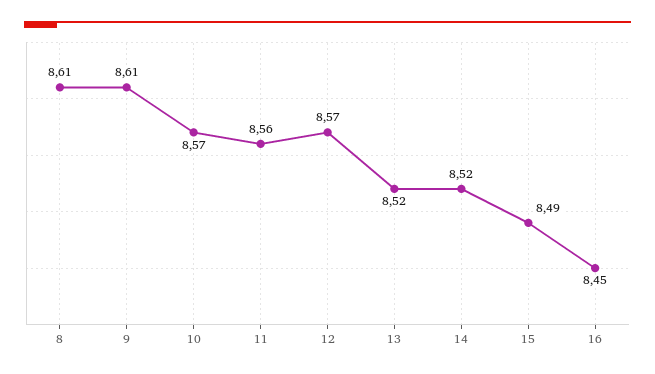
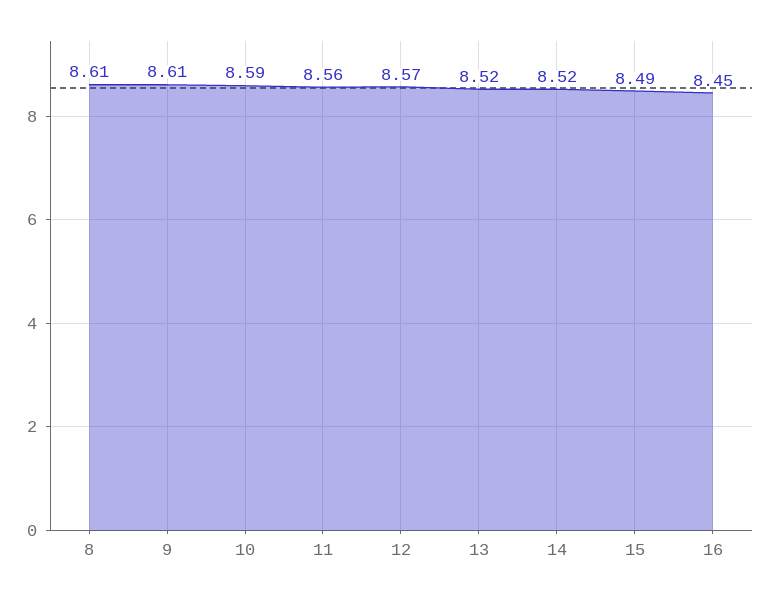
  {
    "8": 8.61,
    "9": 8.61,
-   "10": 8.57,
+   "10": 8.59,
    "11": 8.56,
    "12": 8.57,
    "13": 8.52,
    "14": 8.52,
    "15": 8.49,
    "16": 8.45
  }

